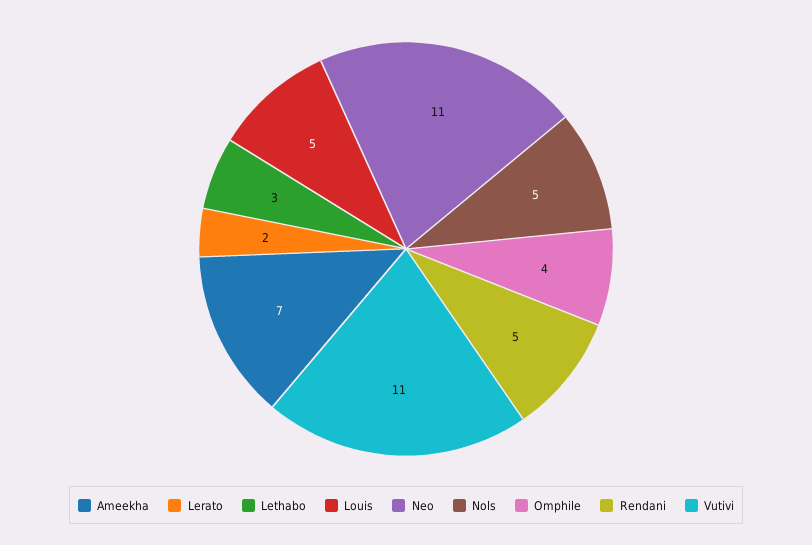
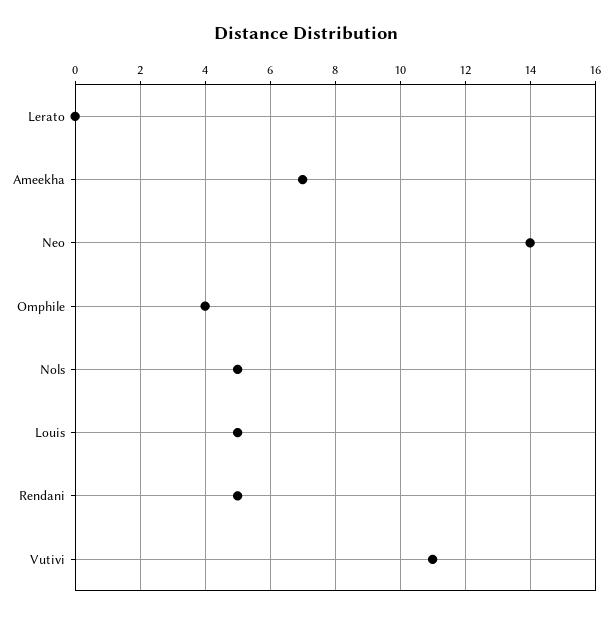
  {
    "Ameekha": 7,
-   "Lerato": 2,
+   "Lerato": 0,
-   "Lethabo": 3,
    "Louis": 5,
-   "Neo": 11,
+   "Neo": 14,
    "Nols": 5,
    "Omphile": 4,
    "Rendani": 5,
    "Vutivi": 11
  }

